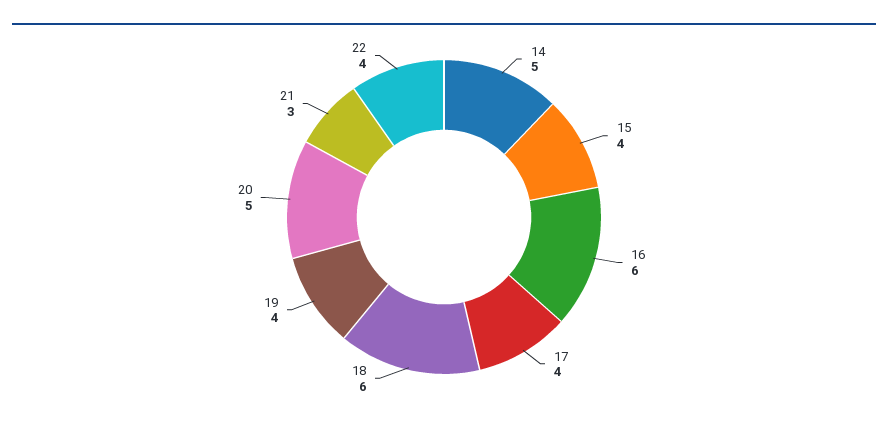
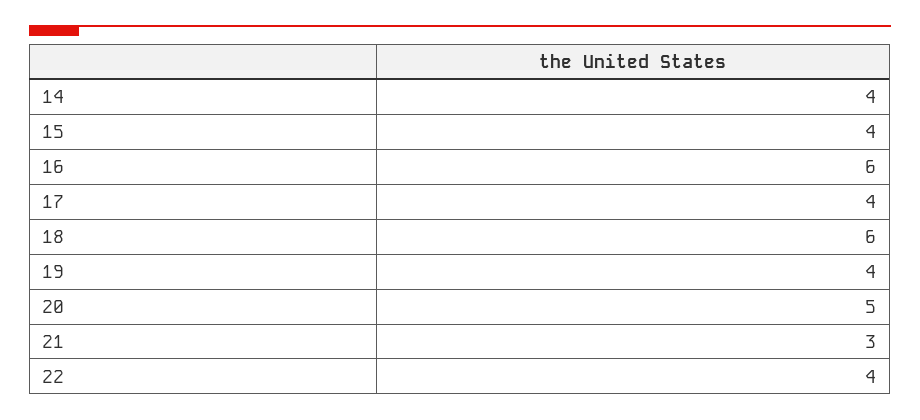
  {
-   "14": 5,
+   "14": 4,
    "15": 4,
    "16": 6,
    "17": 4,
    "18": 6,
    "19": 4,
    "20": 5,
    "21": 3,
    "22": 4
  }

